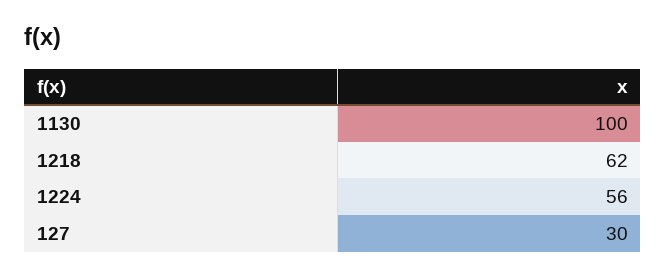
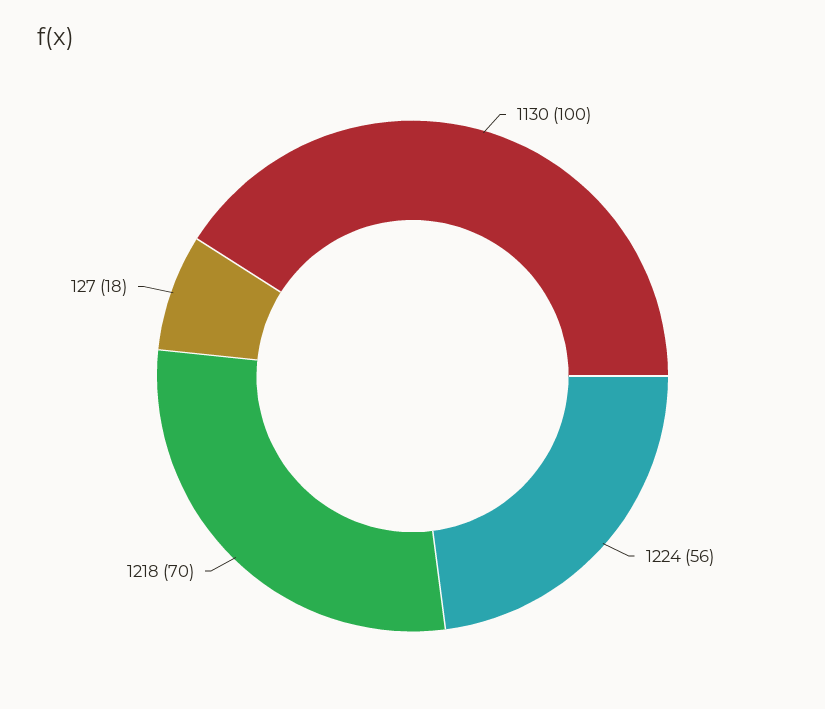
  {
    "1130": 100,
-   "1218": 62,
+   "1218": 70,
    "1224": 56,
-   "127": 30
+   "127": 18
  }

